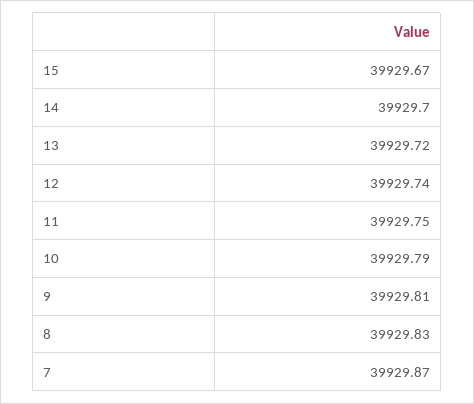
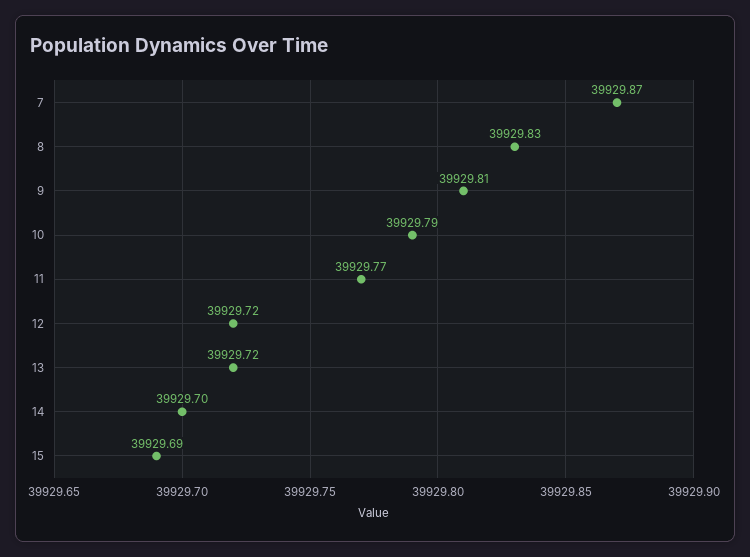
  {
-   "15": 39929.67,
+   "15": 39929.69,
    "14": 39929.7,
    "13": 39929.72,
-   "12": 39929.74,
+   "12": 39929.72,
-   "11": 39929.75,
+   "11": 39929.77,
    "10": 39929.79,
    "9": 39929.81,
    "8": 39929.83,
    "7": 39929.87
  }

